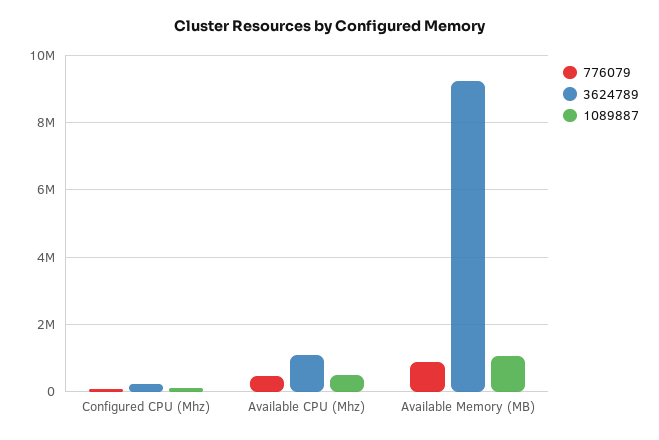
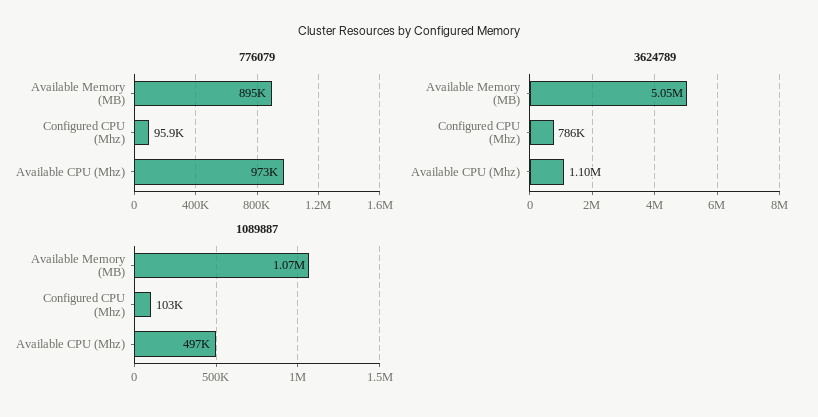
  {
    "776079": {
      "Configured CPU (Mhz)": 95900,
-     "Available CPU (Mhz)": 400000,
+     "Available CPU (Mhz)": 973000,
      "Available Memory (MB)": 895000
    },
    "3624789": {
-     "Configured CPU (Mhz)": 200000,
+     "Configured CPU (Mhz)": 786000,
      "Available CPU (Mhz)": 1100000,
-     "Available Memory (MB)": 9200000
+     "Available Memory (MB)": 5050000
    },
    "1089887": {
      "Configured CPU (Mhz)": 103000,
      "Available CPU (Mhz)": 497000,
      "Available Memory (MB)": 1070000
    }
  }

